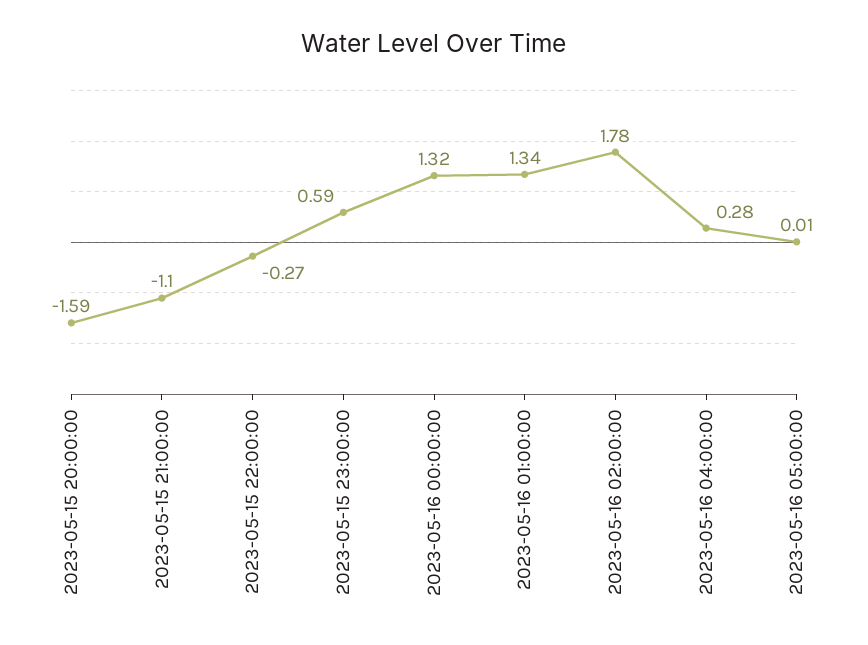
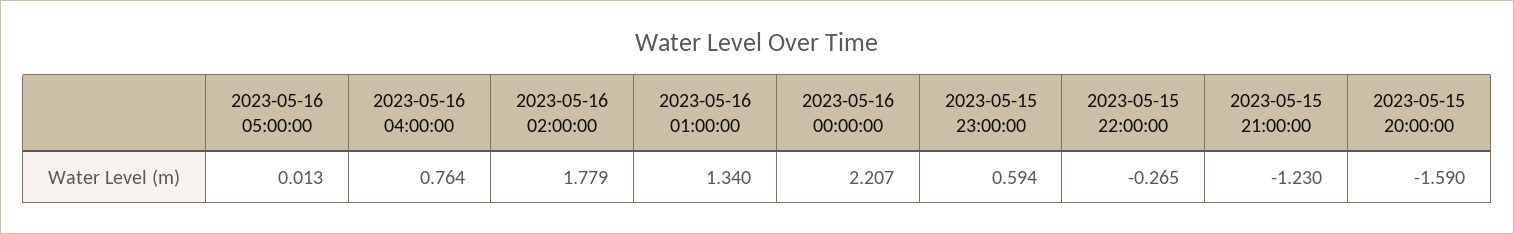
  {
    "2023-05-15 20:00:00": -1.59,
-   "2023-05-15 21:00:00": -1.1,
+   "2023-05-15 21:00:00": -1.23,
    "2023-05-15 22:00:00": -0.265,
    "2023-05-15 23:00:00": 0.594,
-   "2023-05-16 00:00:00": 1.32,
+   "2023-05-16 00:00:00": 2.207,
    "2023-05-16 01:00:00": 1.34,
    "2023-05-16 02:00:00": 1.779,
-   "2023-05-16 04:00:00": 0.28,
+   "2023-05-16 04:00:00": 0.764,
    "2023-05-16 05:00:00": 0.013
  }

